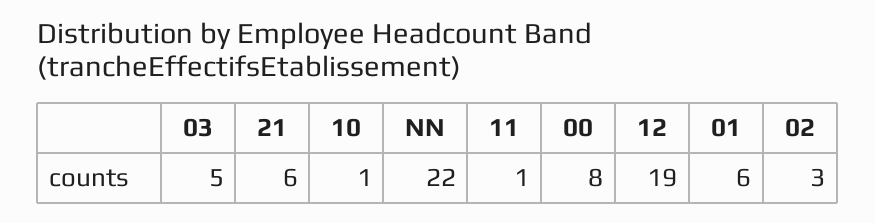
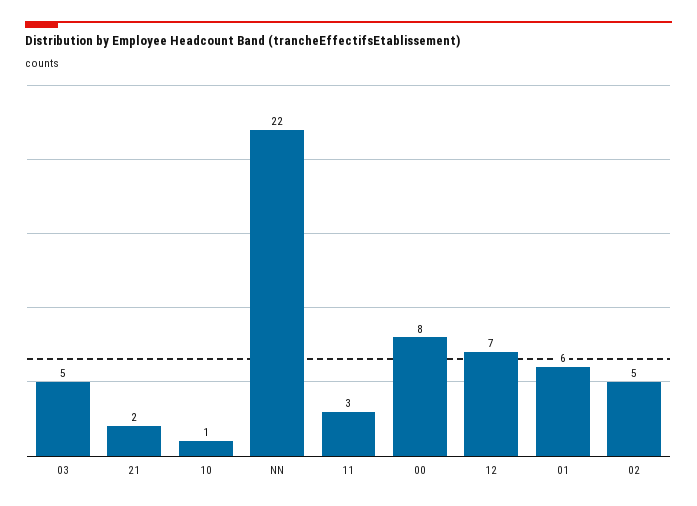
  {
    "03": 5,
-   "21": 6,
+   "21": 2,
    "10": 1,
    "NN": 22,
-   "11": 1,
+   "11": 3,
    "00": 8,
-   "12": 19,
+   "12": 7,
    "01": 6,
-   "02": 3
+   "02": 5
  }

